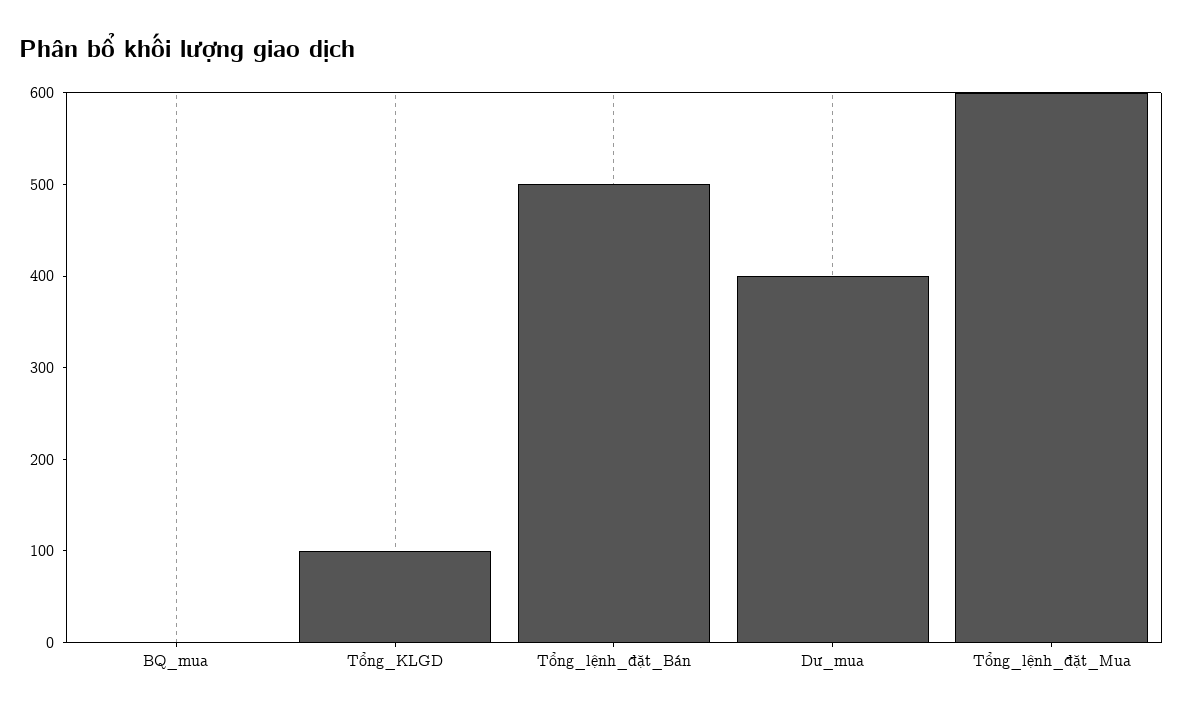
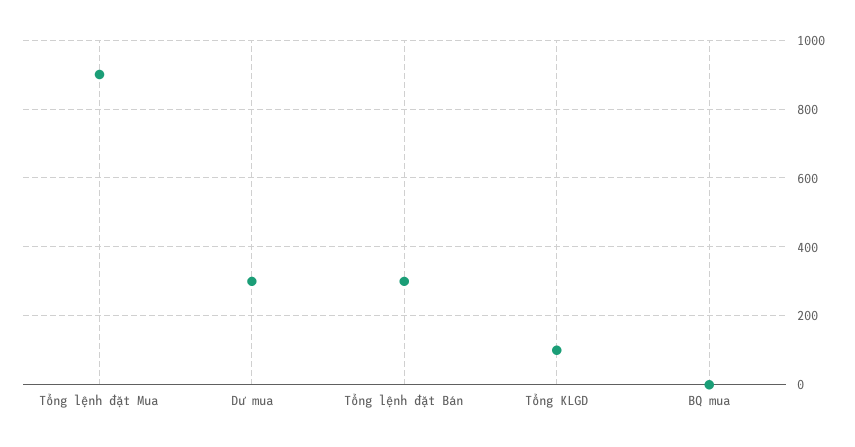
  {
    "BQ_mua": 0,
    "Tổng_KLGD": 100,
-   "Tổng_lệnh_đặt_Bán": 500,
+   "Tổng_lệnh_đặt_Bán": 300,
-   "Dư_mua": 400,
+   "Dư_mua": 300,
-   "Tổng_lệnh_đặt_Mua": 600
+   "Tổng_lệnh_đặt_Mua": 900
  }

